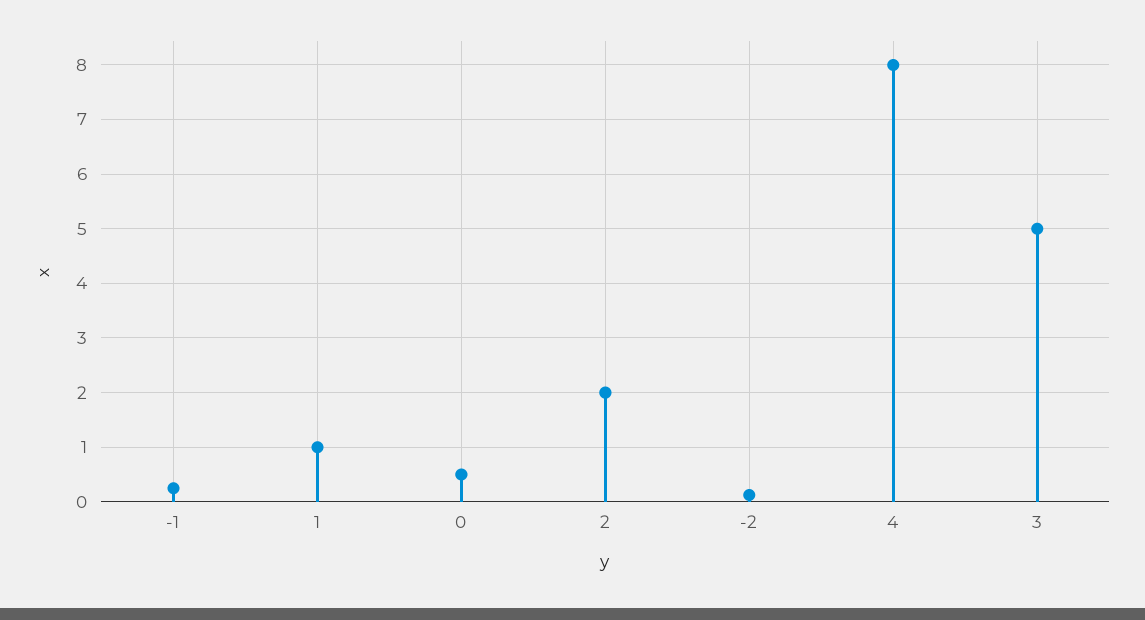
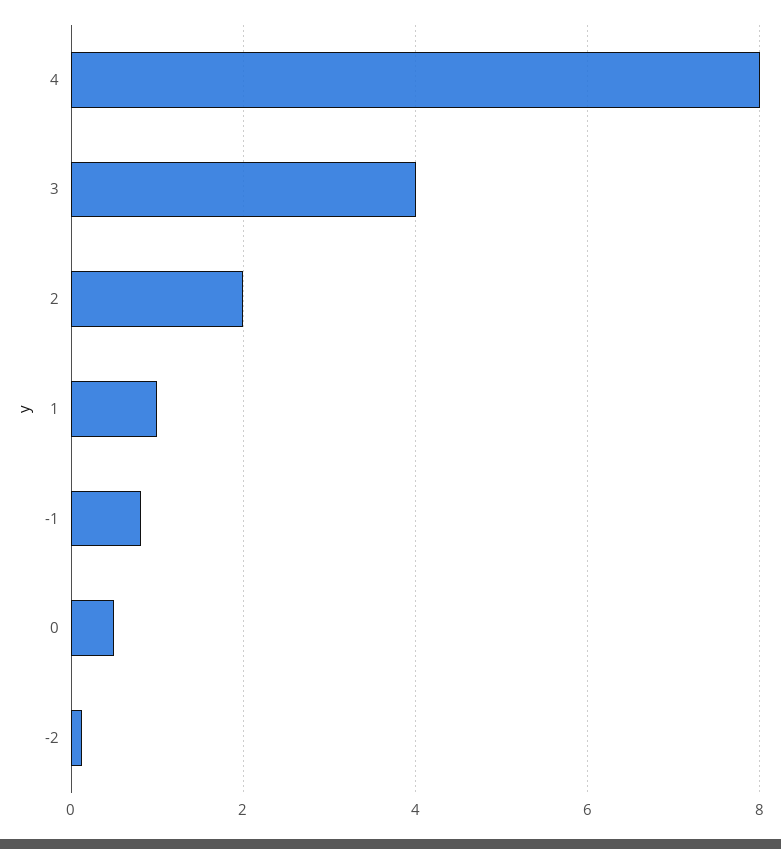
  {
-   "-1": 0.2,
+   "-1": 0.8,
    "1": 1,
    "0": 0.6,
    "2": 2,
    "-2": 0.2,
    "4": 8,
-   "3": 5
+   "3": 4
  }

